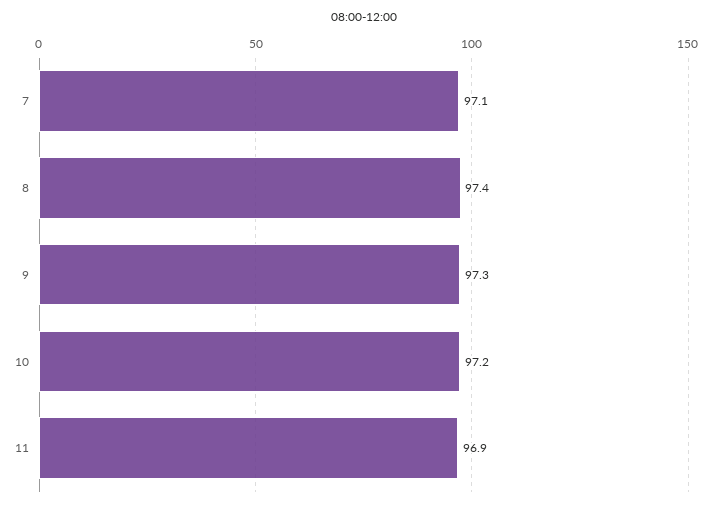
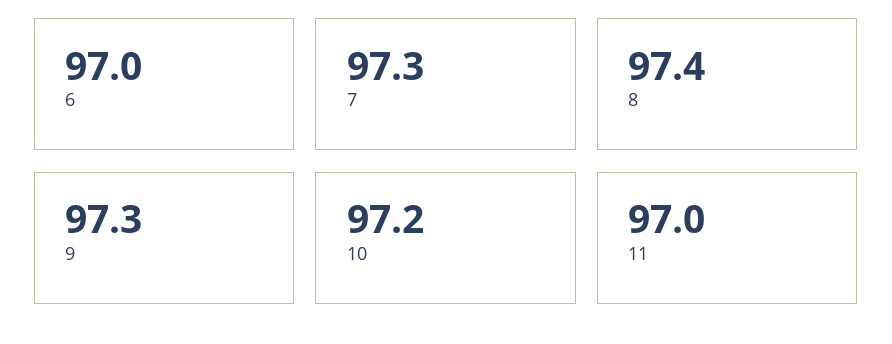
  {
-   "7": 97.1,
+   "7": 97.3,
    "8": 97.4,
    "9": 97.3,
    "10": 97.2,
-   "11": 96.9
+   "11": 97,
+   "6": 97
  }

